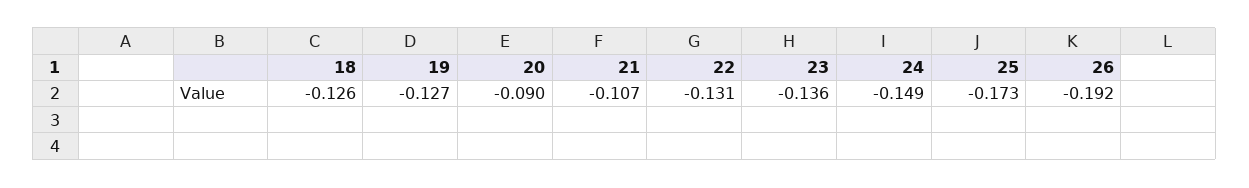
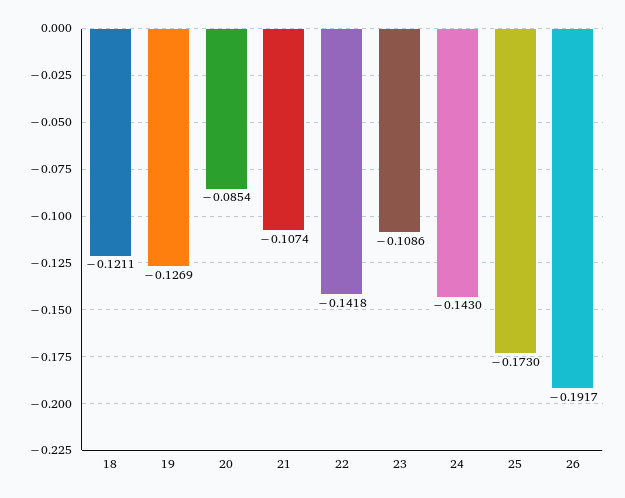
  {
-   "18": -0.126,
+   "18": -0.1211,
    "19": -0.1269,
-   "20": -0.09,
+   "20": -0.0854,
    "21": -0.1074,
-   "22": -0.131,
+   "22": -0.1418,
-   "23": -0.136,
+   "23": -0.1086,
-   "24": -0.149,
+   "24": -0.143,
    "25": -0.173,
    "26": -0.1917
  }

